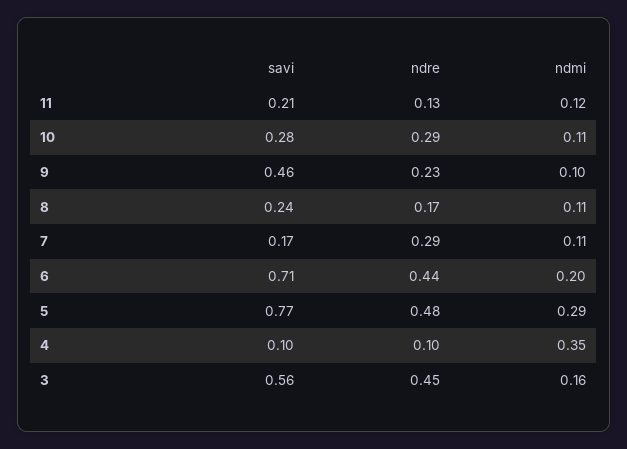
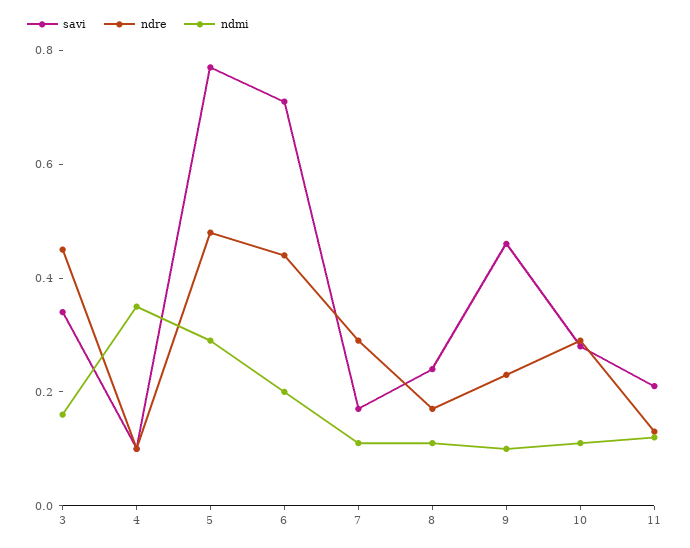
  {
    "savi": {
      "11": 0.21,
      "10": 0.28,
      "9": 0.46,
      "8": 0.24,
      "7": 0.17,
      "6": 0.71,
      "5": 0.77,
      "4": 0.1,
-     "3": 0.56
+     "3": 0.35
    },
    "ndre": {
      "11": 0.13,
      "10": 0.29,
      "9": 0.23,
      "8": 0.17,
      "7": 0.29,
      "6": 0.44,
      "5": 0.48,
      "4": 0.1,
      "3": 0.45
    },
    "ndmi": {
      "11": 0.12,
      "10": 0.11,
      "9": 0.1,
      "8": 0.11,
      "7": 0.11,
      "6": 0.2,
      "5": 0.29,
      "4": 0.35,
      "3": 0.16
    }
  }

